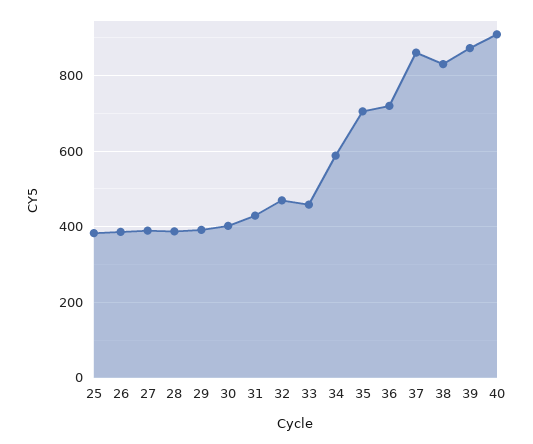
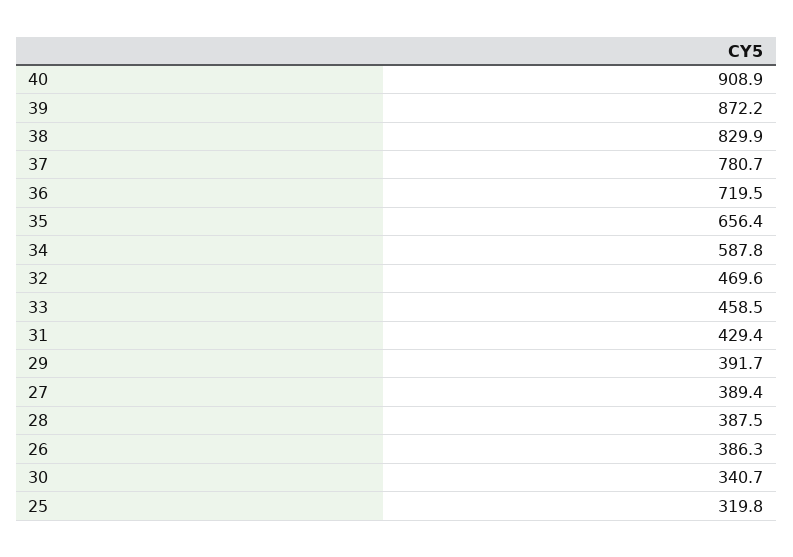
  {
-   "25": 380,
+   "25": 319.8,
    "26": 386.3,
    "27": 389.4,
    "28": 387.5,
    "29": 391.7,
-   "30": 400,
+   "30": 340.7,
    "31": 429.4,
    "32": 469.6,
    "33": 458.5,
    "34": 587.8,
-   "35": 700,
+   "35": 656.4,
    "36": 719.5,
-   "37": 860,
+   "37": 780.7,
    "38": 829.9,
    "39": 872.2,
    "40": 908.9
  }

